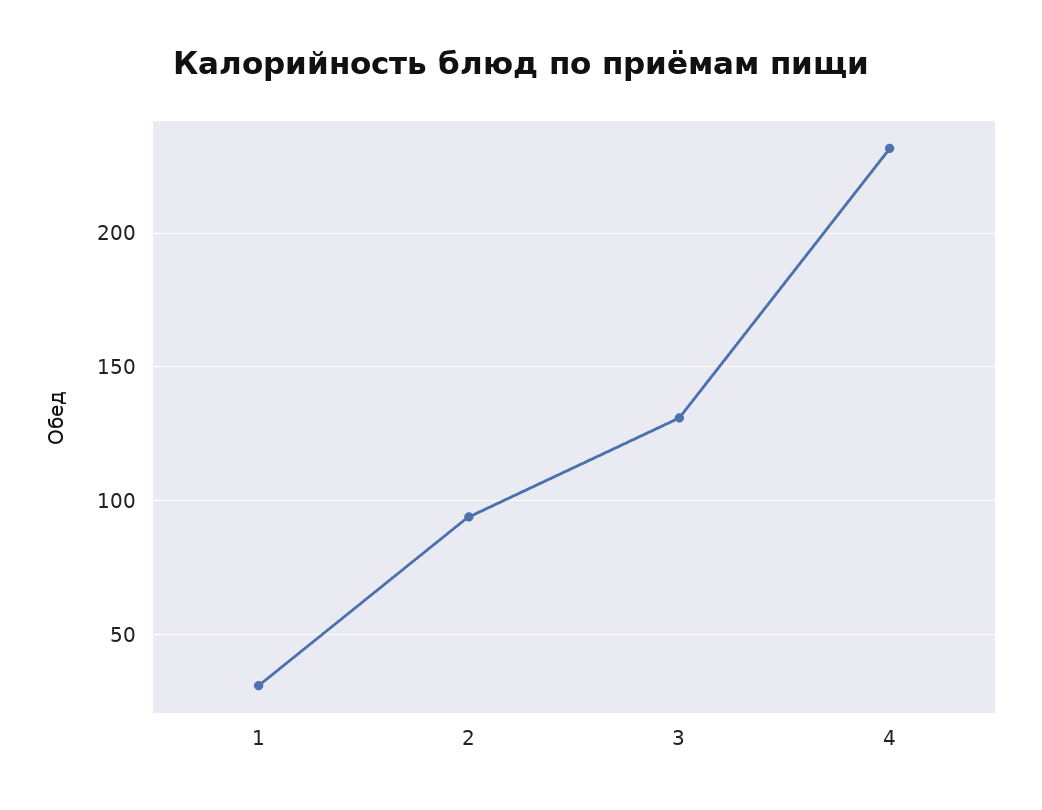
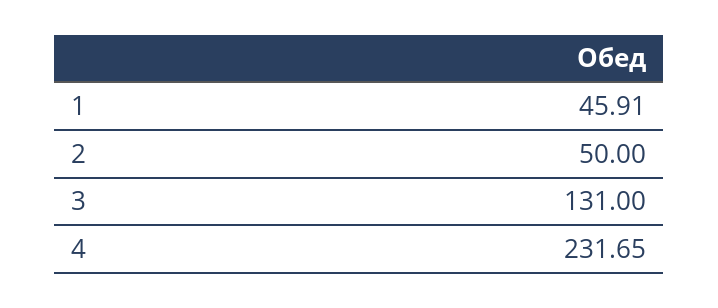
  {
-   "1": 30,
+   "1": 45.91,
-   "2": 95,
+   "2": 50,
    "3": 131,
    "4": 231.65
  }

